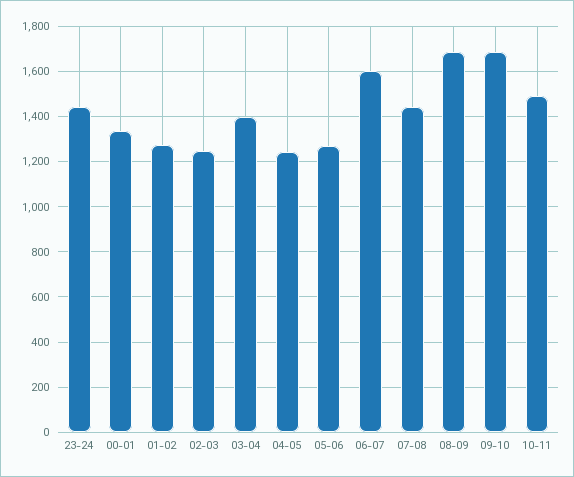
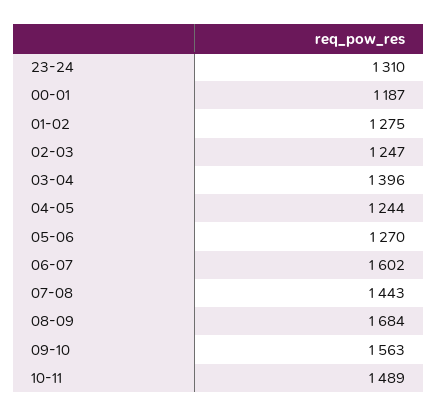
  {
-   "23-24": 1450,
+   "23-24": 1310,
-   "00-01": 1350,
+   "00-01": 1187,
    "01-02": 1275,
    "02-03": 1247,
    "03-04": 1396,
    "04-05": 1244,
    "05-06": 1270,
    "06-07": 1602,
    "07-08": 1443,
    "08-09": 1684,
-   "09-10": 1700,
+   "09-10": 1563,
    "10-11": 1489
  }

